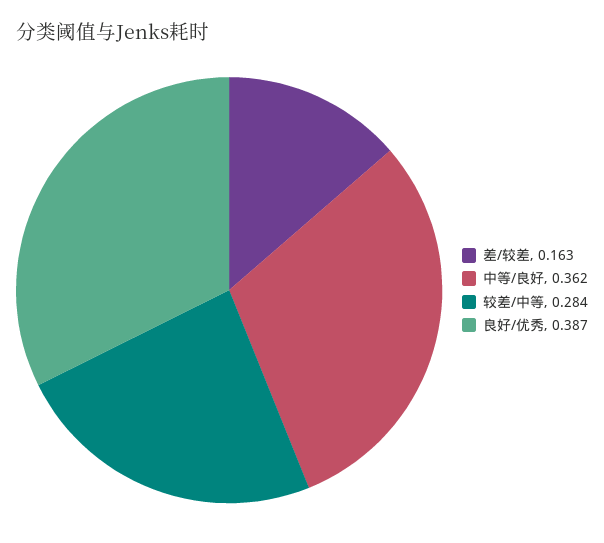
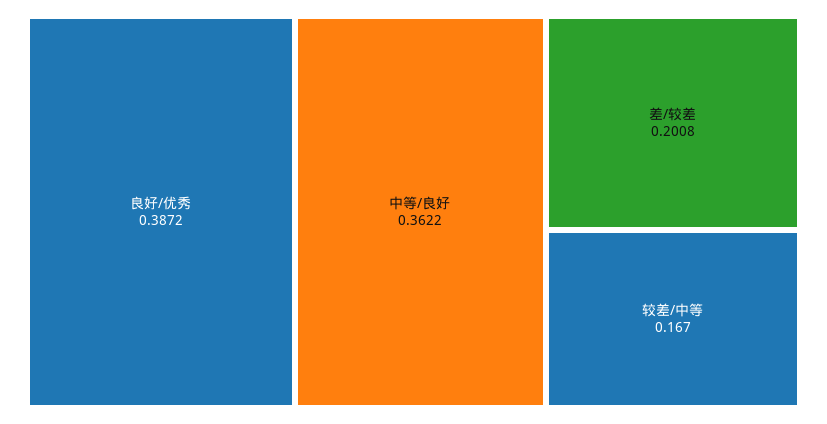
  {
-   "差/较差": 0.163,
+   "差/较差": 0.2008,
    "中等/良好": 0.3622,
-   "较差/中等": 0.284,
+   "较差/中等": 0.167,
    "良好/优秀": 0.3872
  }

